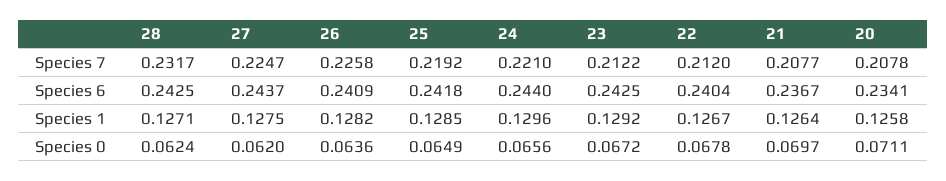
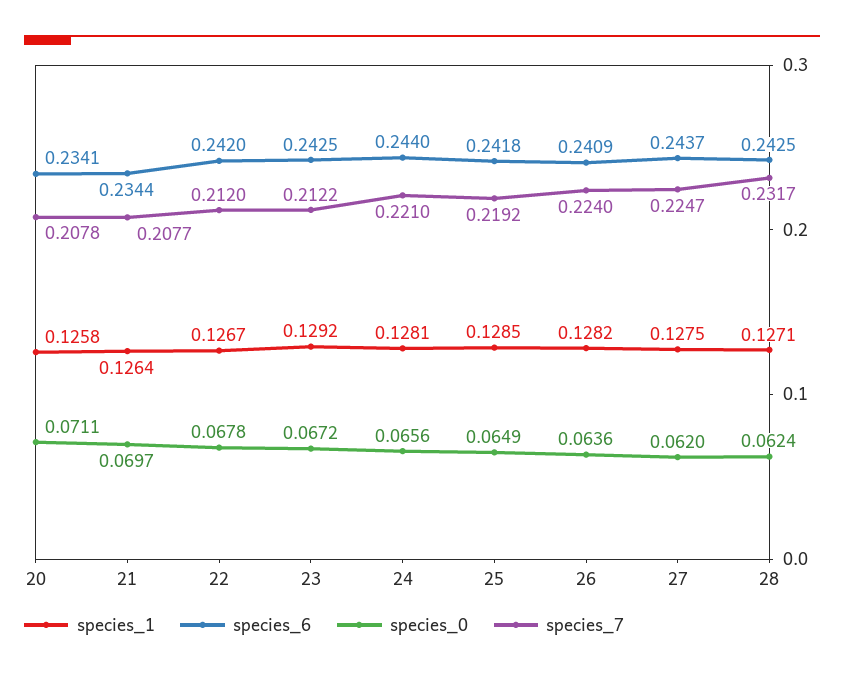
  {
    "Species 7": {
      "28": 0.2317,
      "27": 0.2247,
-     "26": 0.2258,
+     "26": 0.224,
      "25": 0.2192,
      "24": 0.221,
      "23": 0.2122,
      "22": 0.212,
      "21": 0.2077,
      "20": 0.2078
    },
    "Species 6": {
      "28": 0.2425,
      "27": 0.2437,
      "26": 0.2409,
      "25": 0.2418,
      "24": 0.244,
      "23": 0.2425,
-     "22": 0.2404,
+     "22": 0.242,
-     "21": 0.2367,
+     "21": 0.2344,
      "20": 0.2341
    },
    "Species 1": {
      "28": 0.1271,
      "27": 0.1275,
      "26": 0.1282,
      "25": 0.1285,
-     "24": 0.1296,
+     "24": 0.1281,
      "23": 0.1292,
      "22": 0.1267,
      "21": 0.1264,
      "20": 0.1258
    },
    "Species 0": {
      "28": 0.0624,
      "27": 0.062,
      "26": 0.0636,
      "25": 0.0649,
      "24": 0.0656,
      "23": 0.0672,
      "22": 0.0678,
      "21": 0.0697,
      "20": 0.0711
    }
  }

